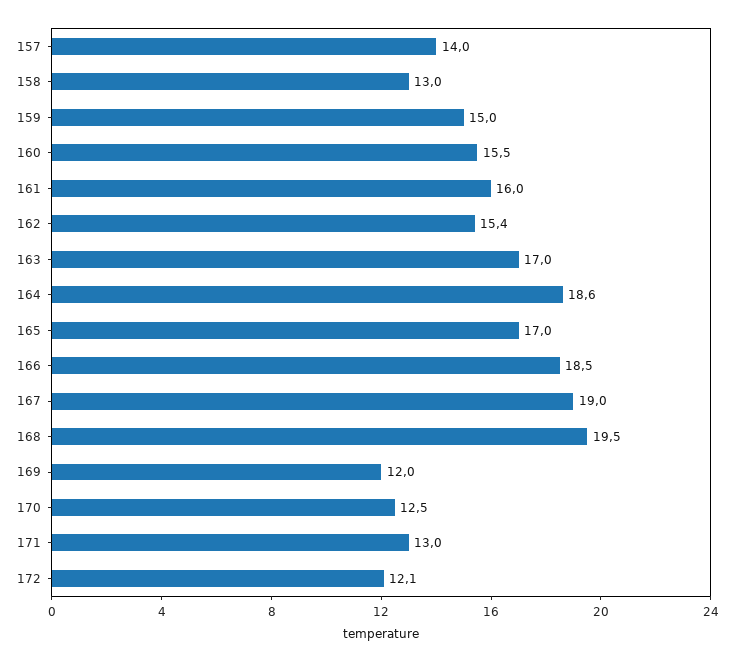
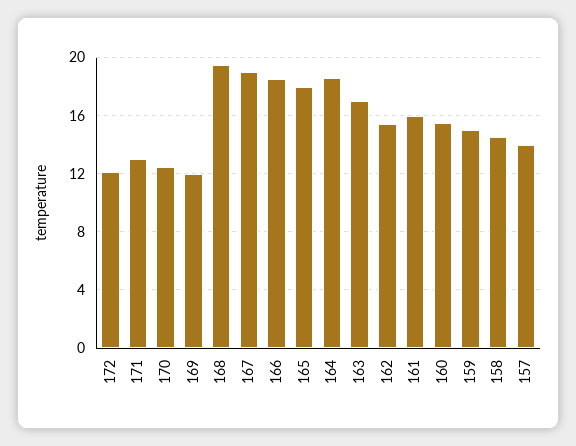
  {
    "157": 14,
-   "158": 13,
+   "158": 14.5,
    "159": 15,
    "160": 15.5,
    "161": 16,
    "162": 15.4,
    "163": 17,
    "164": 18.6,
-   "165": 17,
+   "165": 18,
    "166": 18.5,
    "167": 19,
    "168": 19.5,
    "169": 12,
    "170": 12.5,
    "171": 13,
    "172": 12.1
  }

